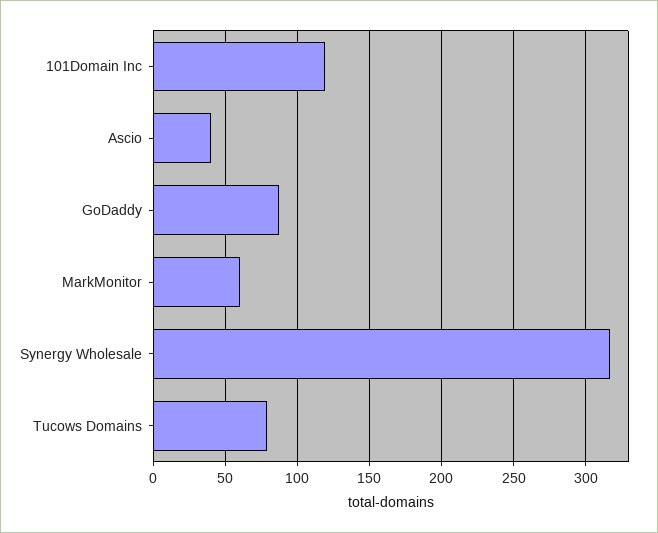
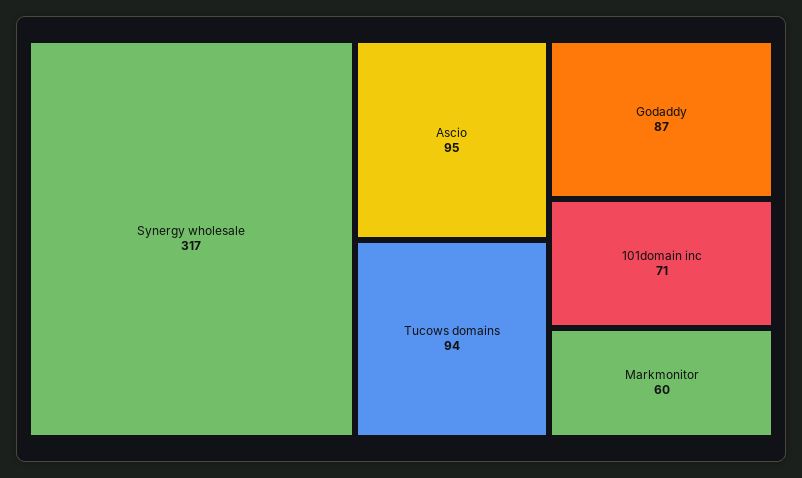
  {
-   "101Domain Inc": 120,
+   "101Domain Inc": 71,
-   "Ascio": 40,
+   "Ascio": 95,
    "GoDaddy": 87,
    "MarkMonitor": 60,
    "Synergy Wholesale": 317,
-   "Tucows Domains": 80
+   "Tucows Domains": 94
  }

